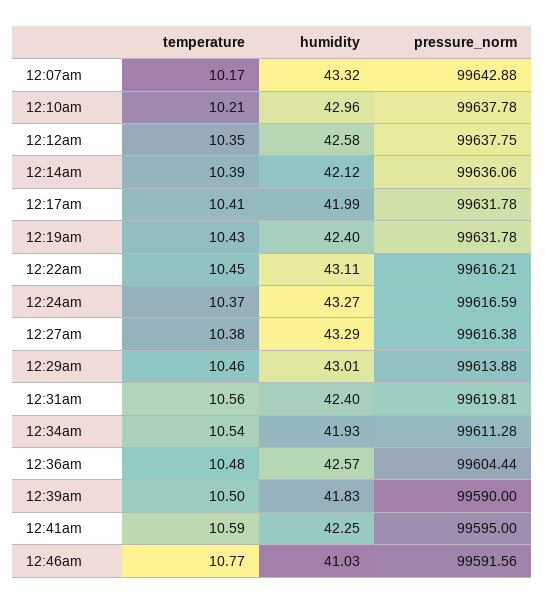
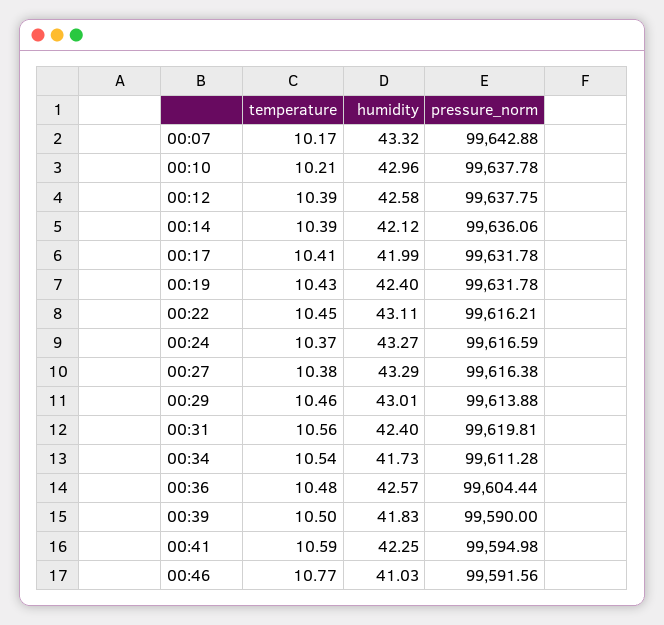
  {
    "temperature": {
      "12:07am": 10.17,
      "12:10am": 10.21,
-     "12:12am": 10.35,
+     "12:12am": 10.39,
      "12:14am": 10.39,
      "12:17am": 10.41,
      "12:19am": 10.43,
      "12:22am": 10.45,
      "12:24am": 10.37,
      "12:27am": 10.38,
      "12:29am": 10.46,
      "12:31am": 10.56,
      "12:34am": 10.54,
      "12:36am": 10.48,
      "12:39am": 10.5,
      "12:41am": 10.59,
      "12:46am": 10.77
    },
    "humidity": {
      "12:07am": 43.32,
      "12:10am": 42.96,
      "12:12am": 42.58,
      "12:14am": 42.12,
      "12:17am": 41.99,
      "12:19am": 42.4,
      "12:22am": 43.11,
      "12:24am": 43.27,
      "12:27am": 43.29,
      "12:29am": 43.01,
      "12:31am": 42.4,
-     "12:34am": 41.93,
+     "12:34am": 41.73,
      "12:36am": 42.57,
      "12:39am": 41.83,
      "12:41am": 42.25,
      "12:46am": 41.03
    },
    "pressure_norm": {
      "12:07am": 99642.88,
      "12:10am": 99637.78,
      "12:12am": 99637.75,
      "12:14am": 99636.06,
      "12:17am": 99631.78,
      "12:19am": 99631.78,
      "12:22am": 99616.21,
      "12:24am": 99616.59,
      "12:27am": 99616.38,
      "12:29am": 99613.88,
      "12:31am": 99619.81,
      "12:34am": 99611.28,
      "12:36am": 99604.44,
      "12:39am": 99590,
-     "12:41am": 99595,
+     "12:41am": 99594.98,
      "12:46am": 99591.56
    }
  }

